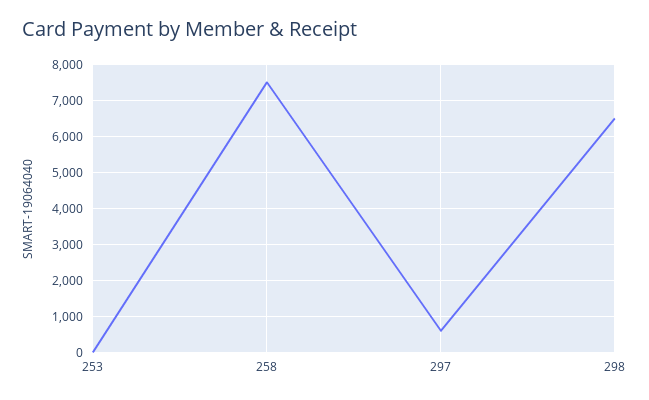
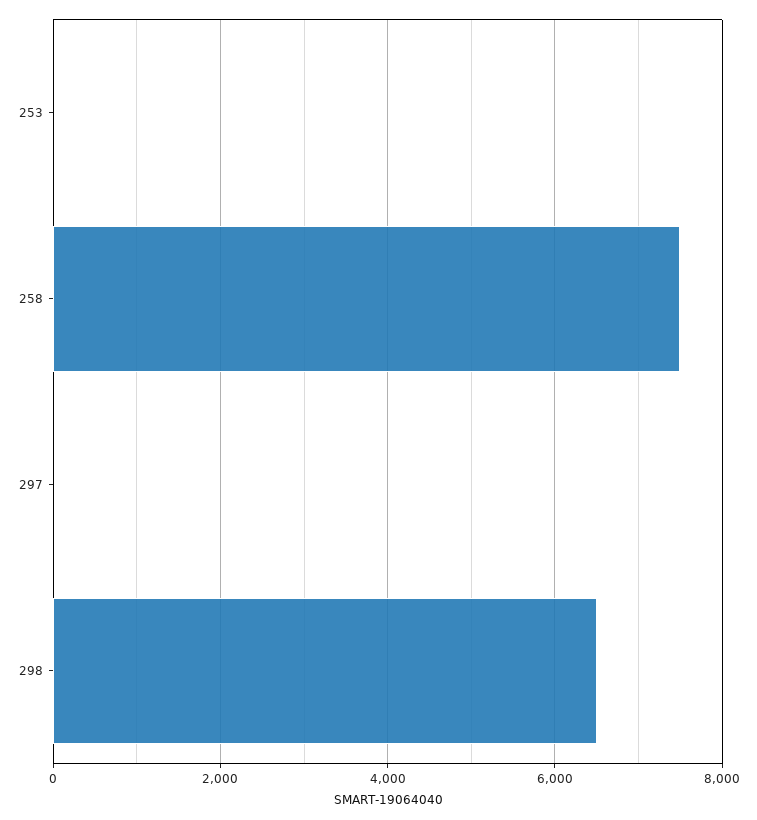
  {
    "253": 0,
    "258": 7600,
-   "297": 600,
+   "297": 0,
    "298": 6600
  }

